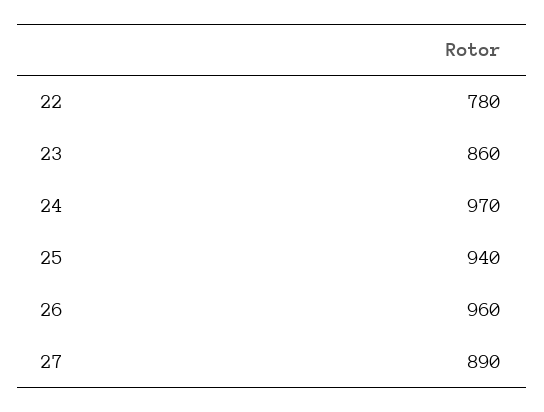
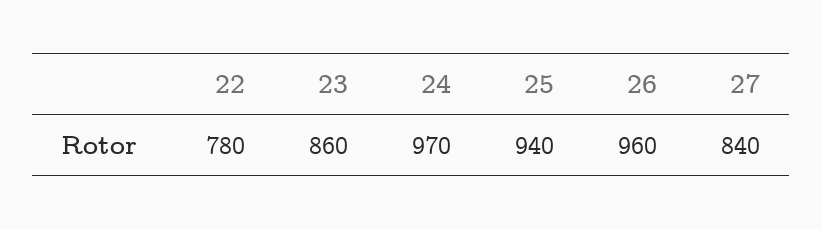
  {
    "22": 780,
    "23": 860,
    "24": 970,
    "25": 940,
    "26": 960,
-   "27": 890
+   "27": 840
  }

